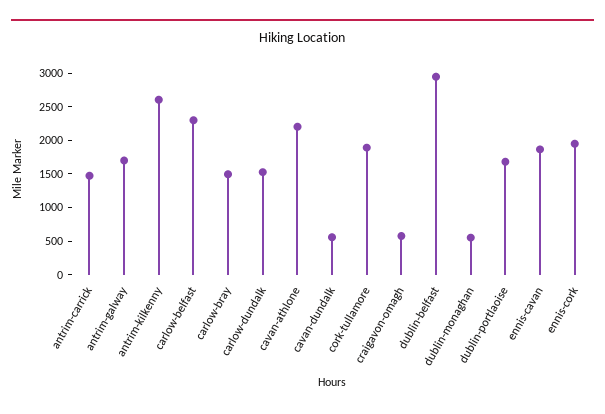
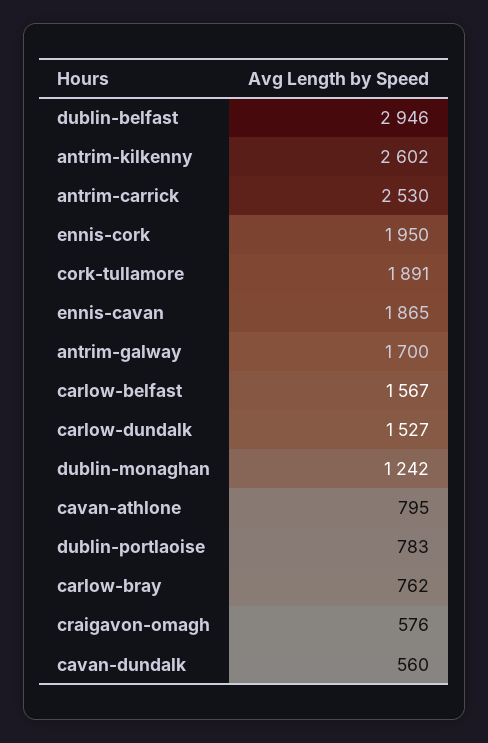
  {
-   "antrim-carrick": 1500,
+   "antrim-carrick": 2530,
    "antrim-galway": 1700,
    "antrim-kilkenny": 2602,
-   "carlow-belfast": 2250,
+   "carlow-belfast": 1567,
-   "carlow-bray": 1500,
+   "carlow-bray": 762,
    "carlow-dundalk": 1527,
-   "cavan-athlone": 2250,
+   "cavan-athlone": 795,
    "cavan-dundalk": 560,
    "cork-tullamore": 1891,
    "craigavon-omagh": 576,
    "dublin-belfast": 2946,
-   "dublin-monaghan": 500,
+   "dublin-monaghan": 1242,
-   "dublin-portlaoise": 1750,
+   "dublin-portlaoise": 783,
    "ennis-cavan": 1865,
    "ennis-cork": 1950
  }

